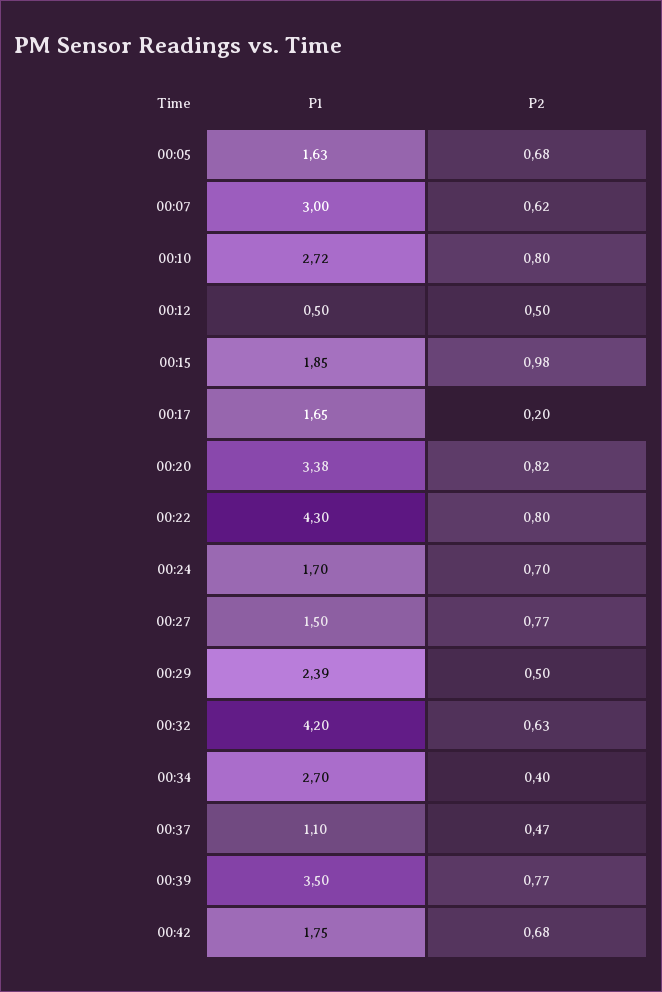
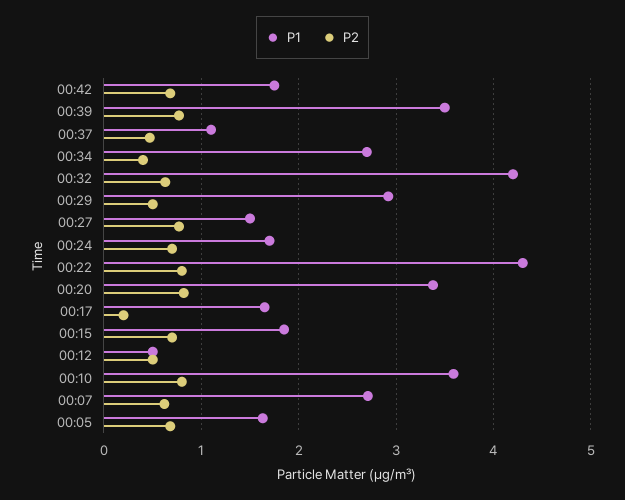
  {
    "P1": {
      "00:05": 1.63,
-     "00:07": 3,
+     "00:07": 2.7,
-     "00:10": 2.72,
+     "00:10": 3.6,
      "00:12": 0.5,
      "00:15": 1.85,
      "00:17": 1.65,
      "00:20": 3.38,
      "00:22": 4.3,
      "00:24": 1.7,
      "00:27": 1.5,
-     "00:29": 2.39,
+     "00:29": 2.9,
      "00:32": 4.2,
      "00:34": 2.7,
      "00:37": 1.1,
      "00:39": 3.5,
      "00:42": 1.75
    },
    "P2": {
      "00:05": 0.68,
      "00:07": 0.62,
      "00:10": 0.8,
      "00:12": 0.5,
-     "00:15": 0.98,
+     "00:15": 0.7,
      "00:17": 0.2,
      "00:20": 0.82,
      "00:22": 0.8,
      "00:24": 0.7,
      "00:27": 0.77,
      "00:29": 0.5,
      "00:32": 0.63,
      "00:34": 0.4,
      "00:37": 0.47,
      "00:39": 0.77,
      "00:42": 0.68
    }
  }

